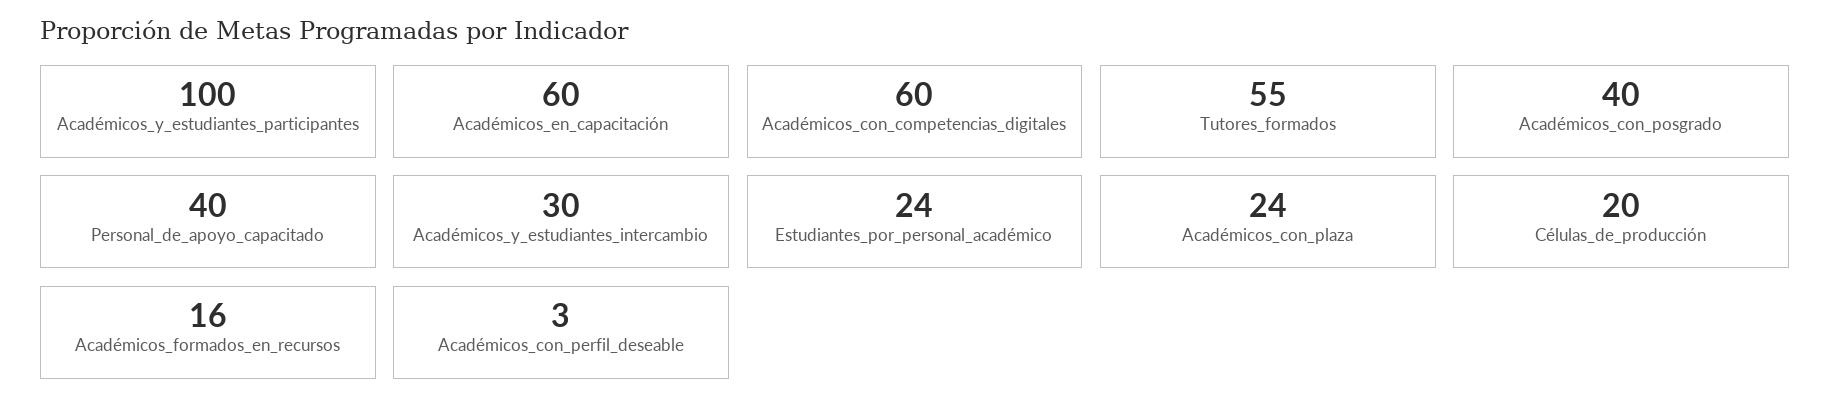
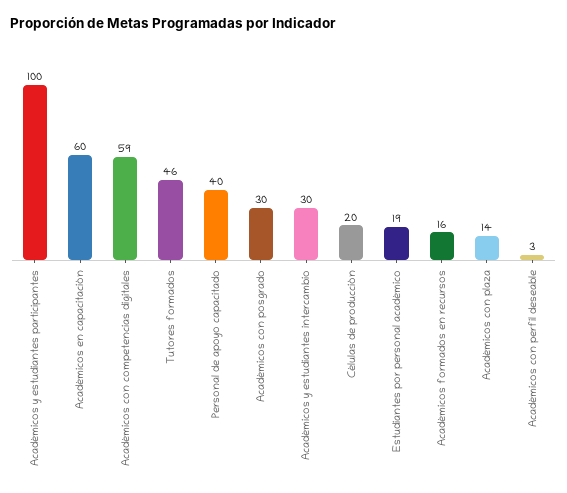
  {
    "Académicos_y_estudiantes_participantes": 100,
    "Académicos_en_capacitación": 60,
-   "Académicos_con_competencias_digitales": 60,
+   "Académicos_con_competencias_digitales": 59,
-   "Tutores_formados": 55,
+   "Tutores_formados": 46,
-   "Académicos_con_posgrado": 40,
+   "Académicos_con_posgrado": 30,
    "Personal_de_apoyo_capacitado": 40,
    "Académicos_y_estudiantes_intercambio": 30,
-   "Estudiantes_por_personal_académico": 24,
+   "Estudiantes_por_personal_académico": 19,
-   "Académicos_con_plaza": 24,
+   "Académicos_con_plaza": 14,
    "Células_de_producción": 20,
    "Académicos_formados_en_recursos": 16,
    "Académicos_con_perfil_deseable": 3
  }

